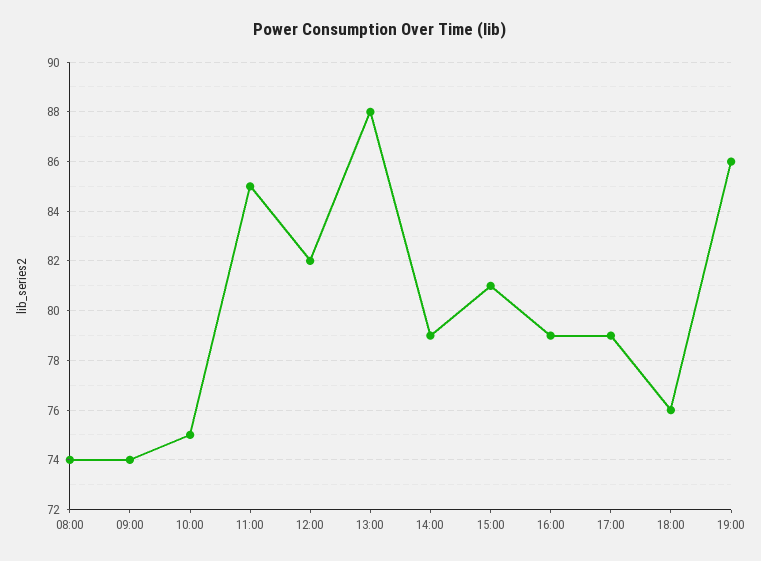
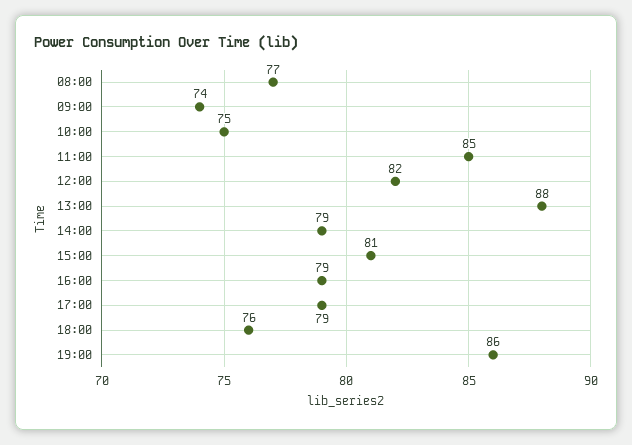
  {
-   "08:00": 74,
+   "08:00": 77,
    "09:00": 74,
    "10:00": 75,
    "11:00": 85,
    "12:00": 82,
    "13:00": 88,
    "14:00": 79,
    "15:00": 81,
    "16:00": 79,
    "17:00": 79,
    "18:00": 76,
    "19:00": 86
  }

